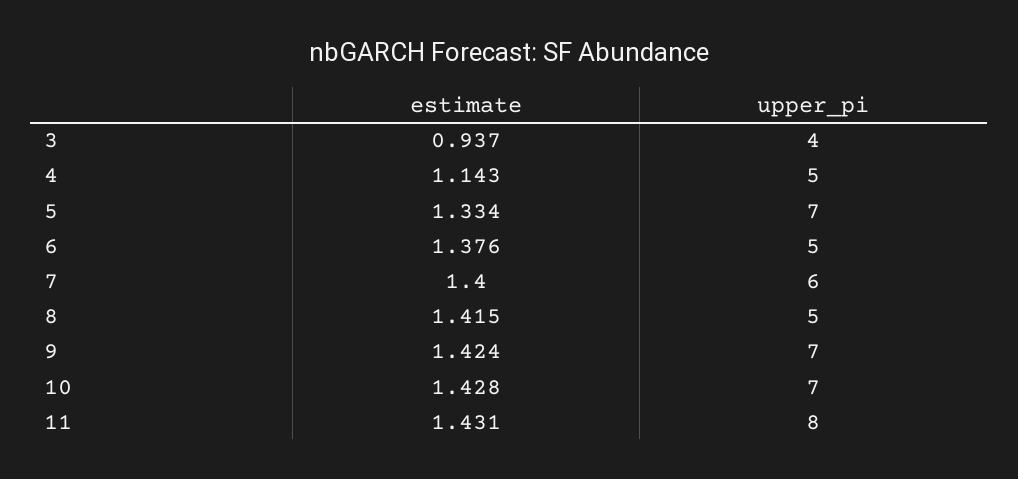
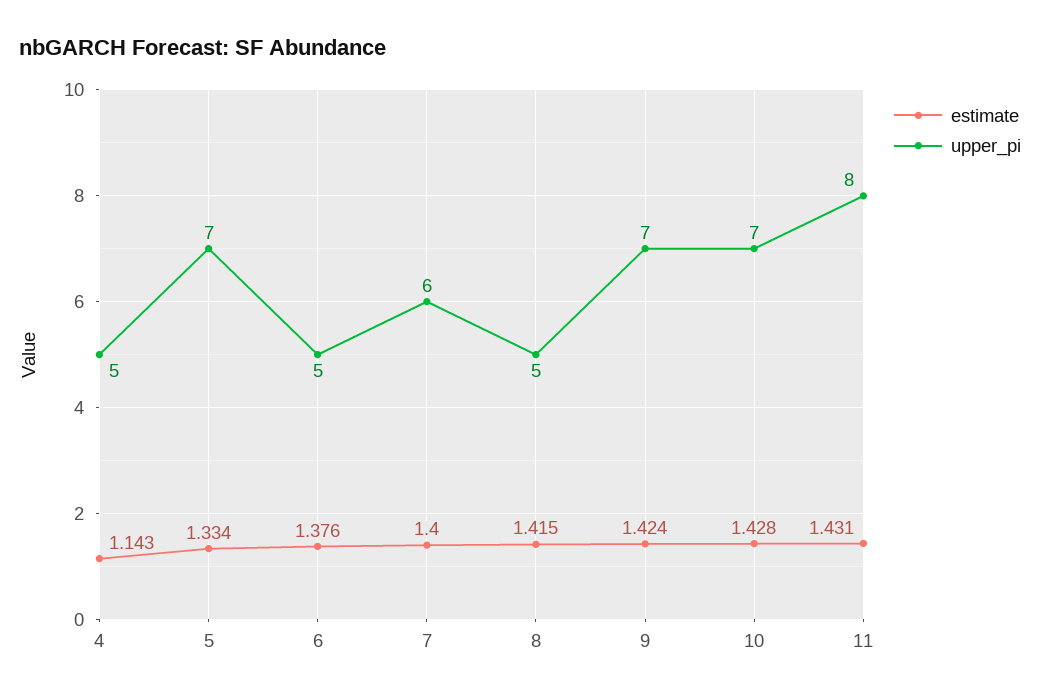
  {
    "estimate": {
-     "3": 0.937,
      "4": 1.143,
      "5": 1.334,
      "6": 1.376,
      "7": 1.4,
      "8": 1.415,
      "9": 1.424,
      "10": 1.428,
      "11": 1.431
    },
    "upper_pi": {
-     "3": 4,
      "4": 5,
      "5": 7,
      "6": 5,
      "7": 6,
      "8": 5,
      "9": 7,
      "10": 7,
      "11": 8
    }
  }

